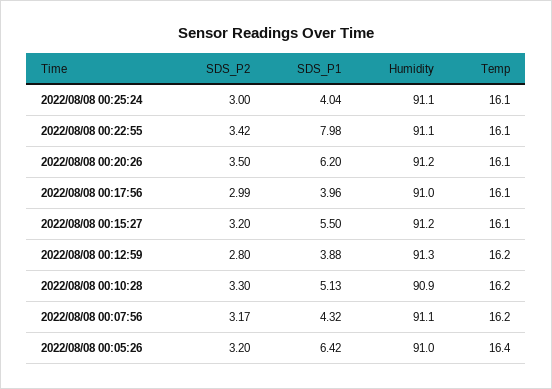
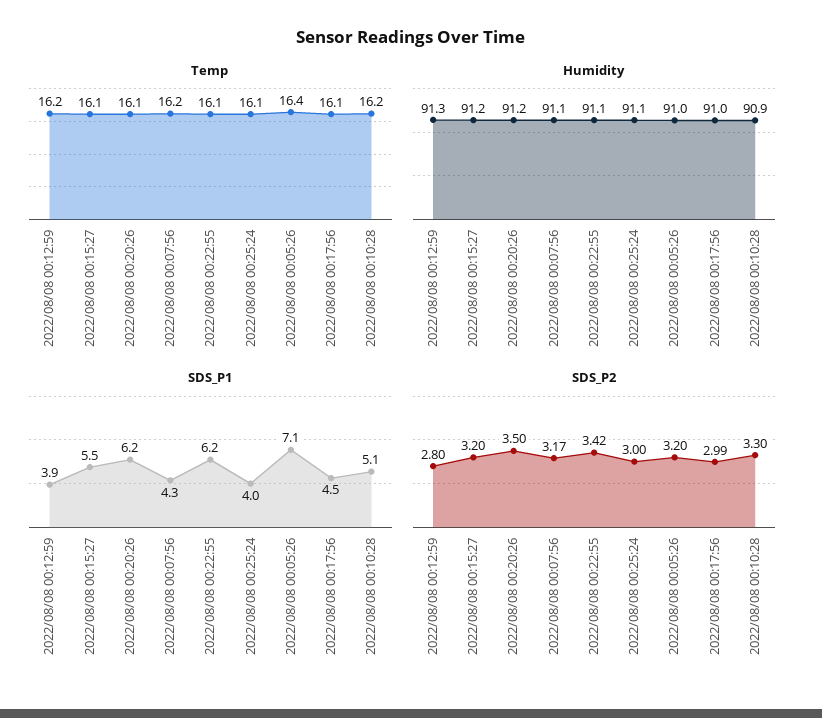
  {
    "SDS_P2": {
      "2022/08/08 00:25:24": 3,
      "2022/08/08 00:22:55": 3.42,
      "2022/08/08 00:20:26": 3.5,
      "2022/08/08 00:17:56": 2.99,
      "2022/08/08 00:15:27": 3.2,
      "2022/08/08 00:12:59": 2.8,
      "2022/08/08 00:10:28": 3.3,
      "2022/08/08 00:07:56": 3.17,
      "2022/08/08 00:05:26": 3.2
    },
    "SDS_P1": {
      "2022/08/08 00:25:24": 4.04,
-     "2022/08/08 00:22:55": 7.98,
+     "2022/08/08 00:22:55": 6.2,
      "2022/08/08 00:20:26": 6.2,
-     "2022/08/08 00:17:56": 3.96,
+     "2022/08/08 00:17:56": 4.5,
      "2022/08/08 00:15:27": 5.5,
      "2022/08/08 00:12:59": 3.88,
      "2022/08/08 00:10:28": 5.13,
      "2022/08/08 00:07:56": 4.32,
-     "2022/08/08 00:05:26": 6.42
+     "2022/08/08 00:05:26": 7.1
    },
    "Humidity": {
      "2022/08/08 00:25:24": 91.1,
      "2022/08/08 00:22:55": 91.1,
      "2022/08/08 00:20:26": 91.2,
      "2022/08/08 00:17:56": 91,
      "2022/08/08 00:15:27": 91.2,
      "2022/08/08 00:12:59": 91.3,
      "2022/08/08 00:10:28": 90.9,
      "2022/08/08 00:07:56": 91.1,
      "2022/08/08 00:05:26": 91
    },
    "Temp": {
      "2022/08/08 00:25:24": 16.1,
      "2022/08/08 00:22:55": 16.1,
      "2022/08/08 00:20:26": 16.1,
      "2022/08/08 00:17:56": 16.1,
      "2022/08/08 00:15:27": 16.1,
      "2022/08/08 00:12:59": 16.2,
      "2022/08/08 00:10:28": 16.2,
      "2022/08/08 00:07:56": 16.2,
      "2022/08/08 00:05:26": 16.4
    }
  }

